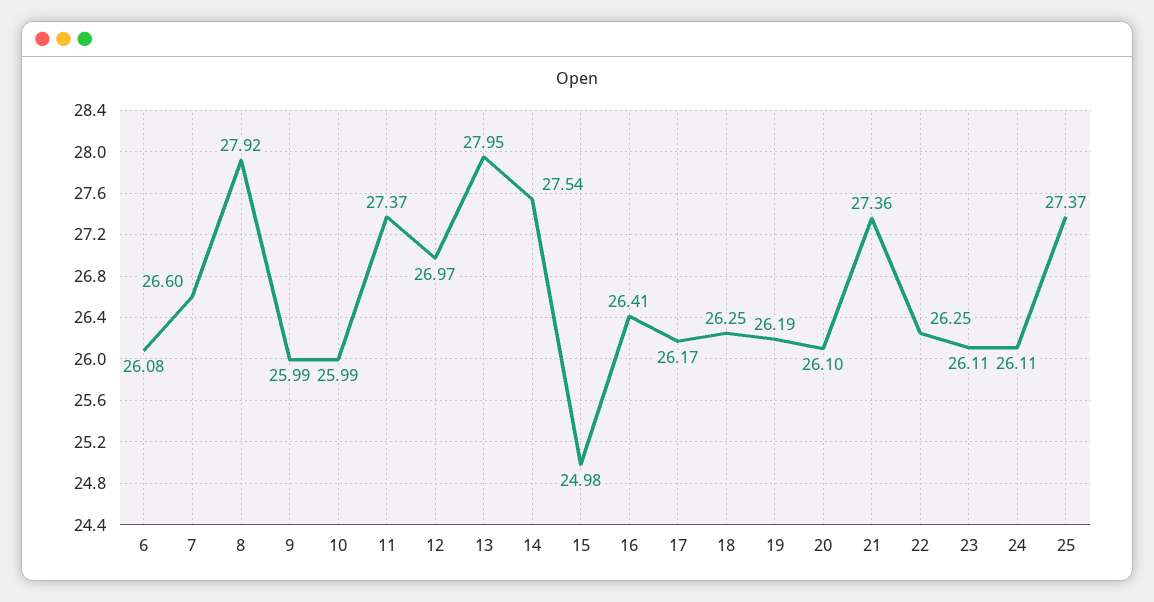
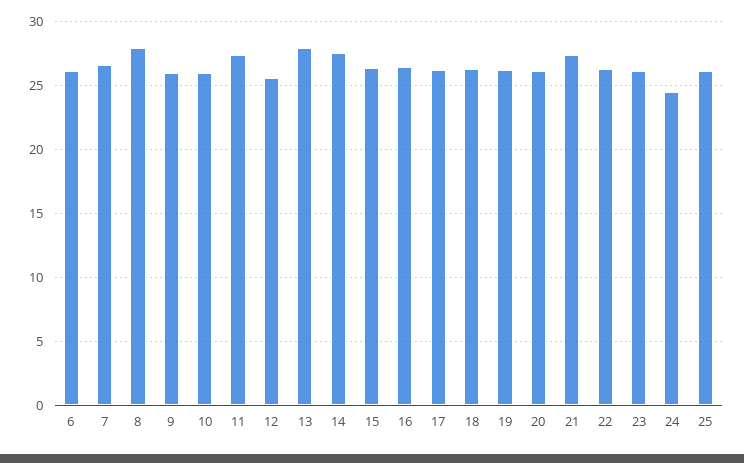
  {
    "6": 26.08,
    "7": 26.6,
    "8": 27.92,
    "9": 25.99,
    "10": 25.99,
    "11": 27.37,
-   "12": 26.97,
+   "12": 25.5,
    "13": 27.95,
    "14": 27.54,
-   "15": 24.98,
+   "15": 26.5,
    "16": 26.41,
    "17": 26.17,
    "18": 26.25,
    "19": 26.19,
    "20": 26.1,
    "21": 27.36,
    "22": 26.25,
    "23": 26.11,
-   "24": 26.11,
+   "24": 24.5,
-   "25": 27.37
+   "25": 26
  }

